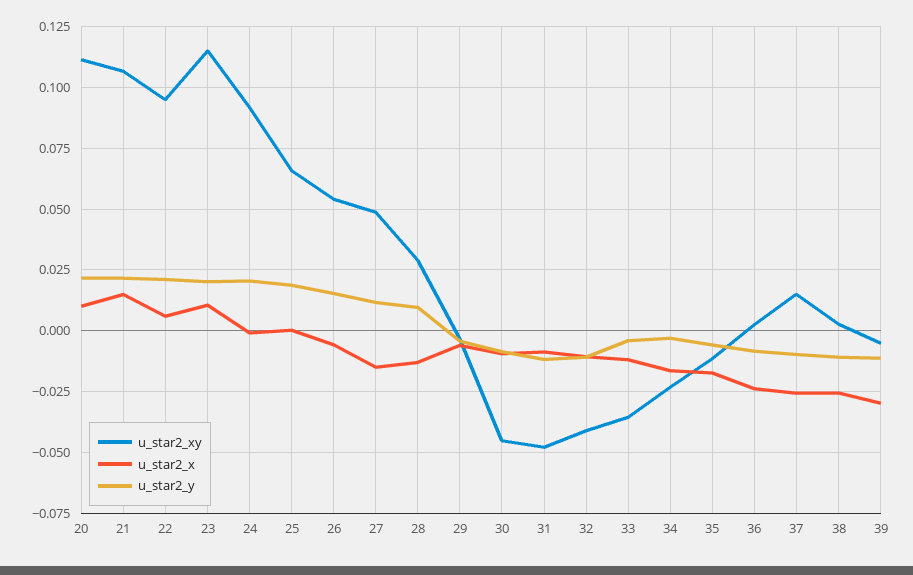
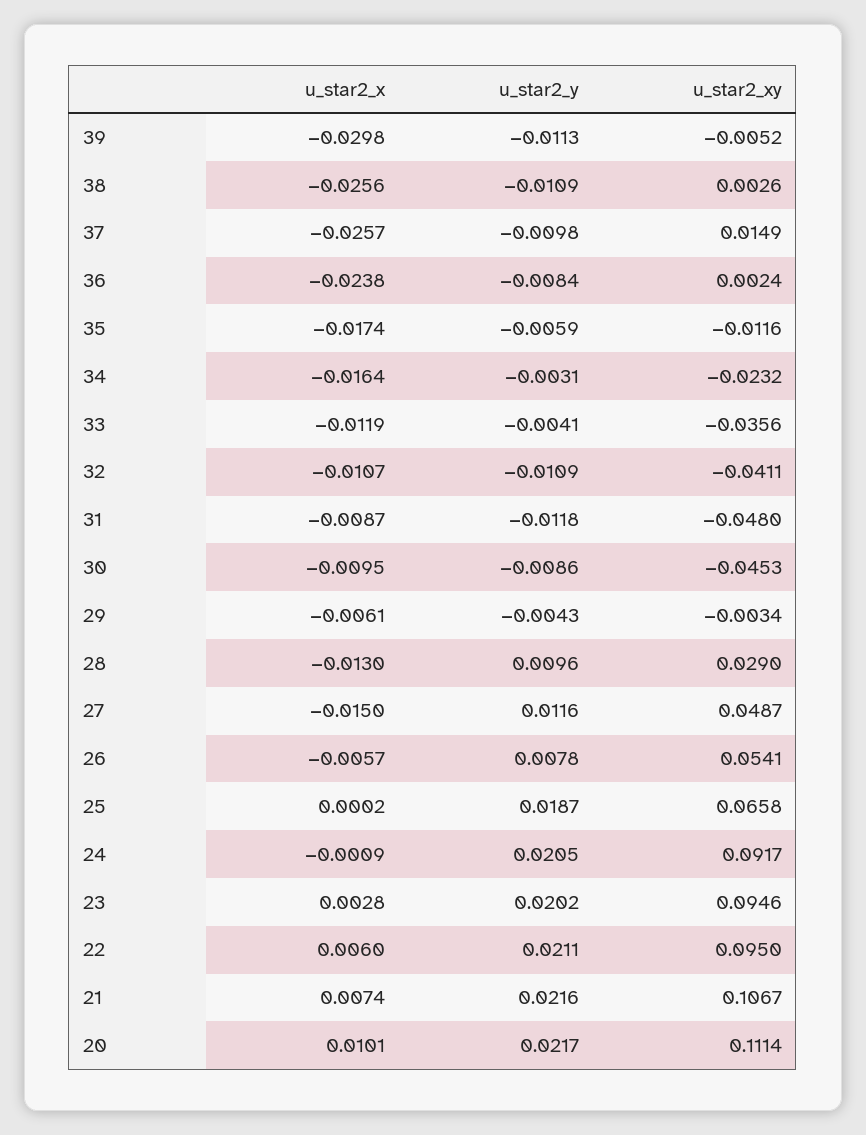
  {
    "u_star2_xy": {
      "20": 0.1114,
      "21": 0.1067,
      "22": 0.095,
-     "23": 0.115,
+     "23": 0.0946,
      "24": 0.0917,
      "25": 0.0658,
      "26": 0.0541,
      "27": 0.0487,
      "28": 0.029,
      "29": -0.0034,
      "30": -0.0453,
      "31": -0.048,
      "32": -0.0411,
      "33": -0.0356,
      "34": -0.0232,
      "35": -0.0116,
      "36": 0.0024,
      "37": 0.0149,
      "38": 0.0026,
      "39": -0.0052
    },
    "u_star2_x": {
      "20": 0.0101,
-     "21": 0.015,
+     "21": 0.0074,
      "22": 0.006,
-     "23": 0.01,
+     "23": 0.0028,
      "24": -0.0009,
      "25": 0.0002,
      "26": -0.0057,
      "27": -0.015,
      "28": -0.013,
      "29": -0.0061,
      "30": -0.0095,
      "31": -0.0087,
      "32": -0.0107,
      "33": -0.0119,
      "34": -0.0164,
      "35": -0.0174,
      "36": -0.0238,
      "37": -0.0257,
      "38": -0.0256,
      "39": -0.0298
    },
    "u_star2_y": {
      "20": 0.0217,
      "21": 0.0216,
      "22": 0.0211,
      "23": 0.0202,
      "24": 0.0205,
      "25": 0.0187,
-     "26": 0.015,
+     "26": 0.0078,
      "27": 0.0116,
      "28": 0.0096,
      "29": -0.0043,
      "30": -0.0086,
      "31": -0.0118,
      "32": -0.0109,
      "33": -0.0041,
      "34": -0.0031,
      "35": -0.0059,
      "36": -0.0084,
      "37": -0.0098,
      "38": -0.0109,
      "39": -0.0113
    }
  }

